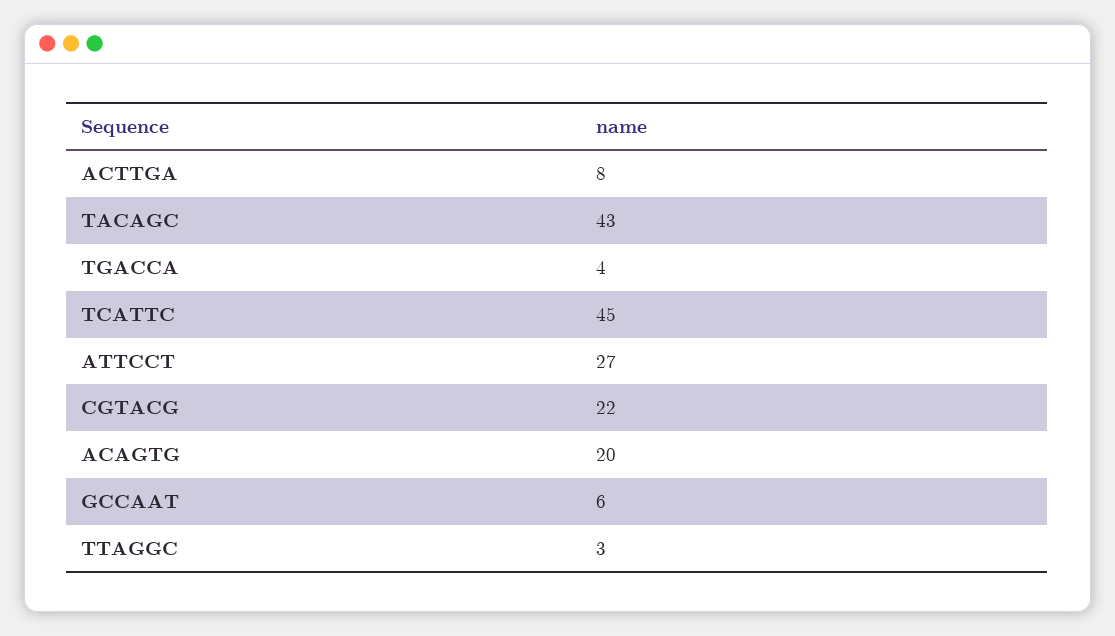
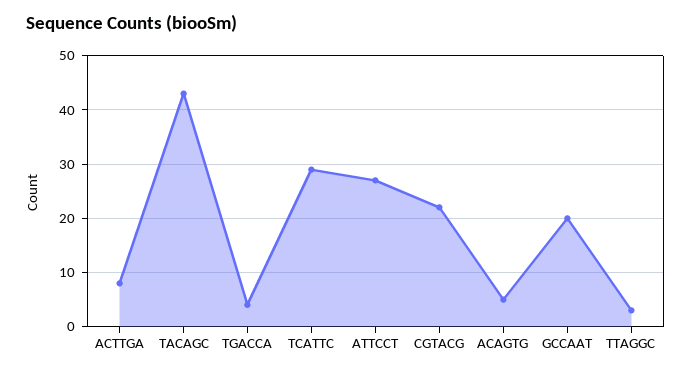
  {
    "ACTTGA": 8,
    "TACAGC": 43,
    "TGACCA": 4,
-   "TCATTC": 45,
+   "TCATTC": 30,
    "ATTCCT": 27,
    "CGTACG": 22,
-   "ACAGTG": 20,
+   "ACAGTG": 5,
-   "GCCAAT": 6,
+   "GCCAAT": 20,
    "TTAGGC": 3
  }

